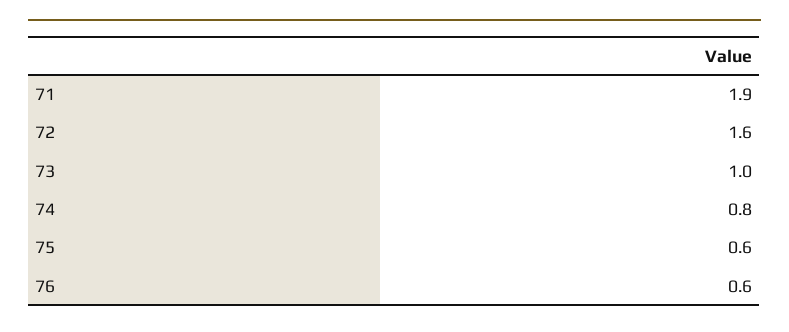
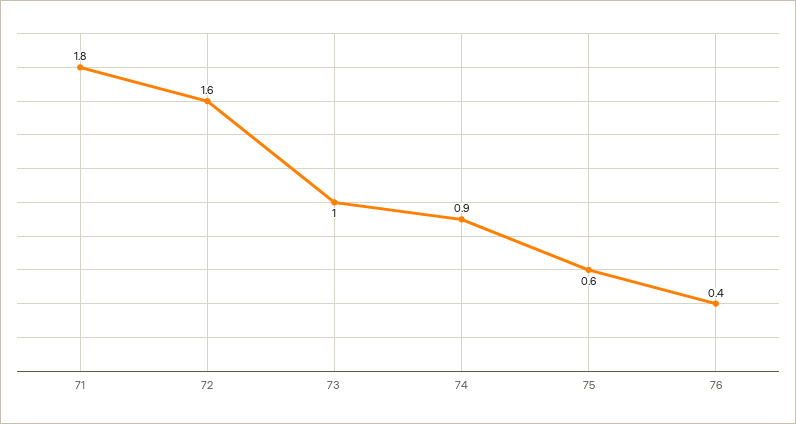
  {
-   "71": 1.9,
+   "71": 1.8,
    "72": 1.6,
    "73": 1,
-   "74": 0.8,
+   "74": 0.9,
    "75": 0.6,
-   "76": 0.6
+   "76": 0.4
  }

